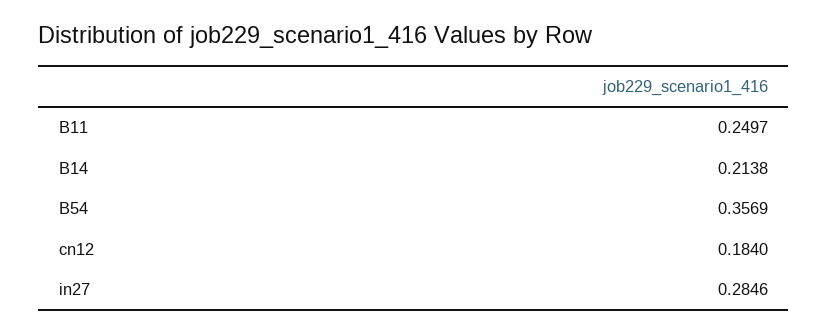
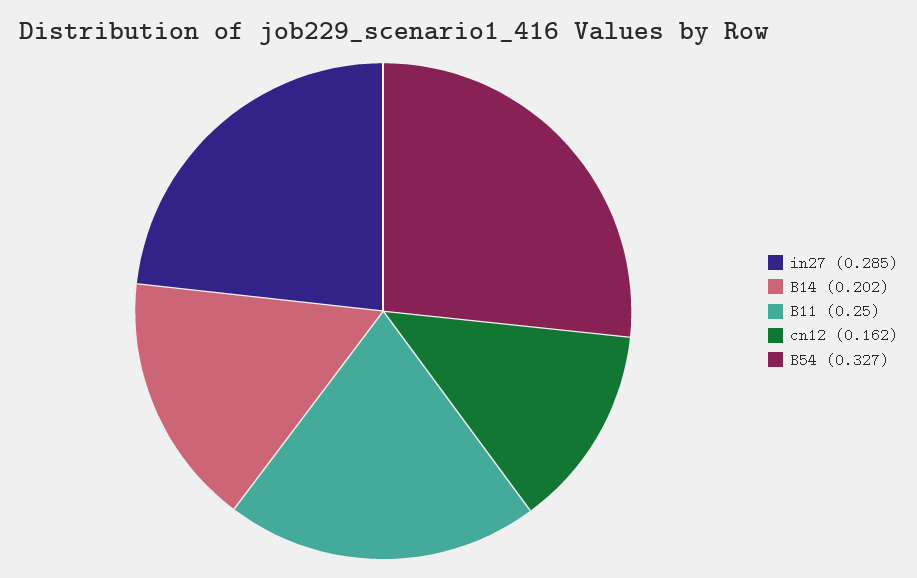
  {
    "B11": 0.2497,
-   "B14": 0.2138,
+   "B14": 0.202,
-   "B54": 0.3569,
+   "B54": 0.327,
-   "cn12": 0.184,
+   "cn12": 0.162,
    "in27": 0.2846
  }

